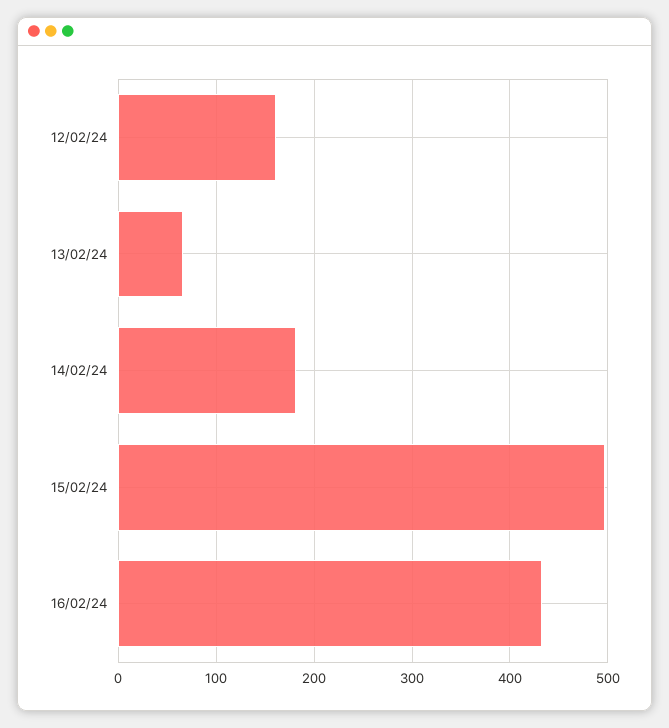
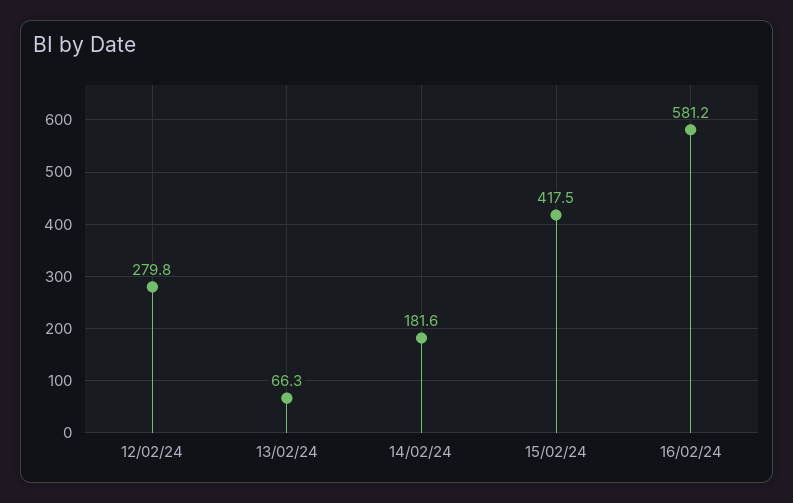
  {
-   "12/02/24": 160,
+   "12/02/24": 279.8,
    "13/02/24": 66.3,
    "14/02/24": 181.6,
-   "15/02/24": 500,
+   "15/02/24": 417.5,
-   "16/02/24": 430
+   "16/02/24": 581.2
  }

